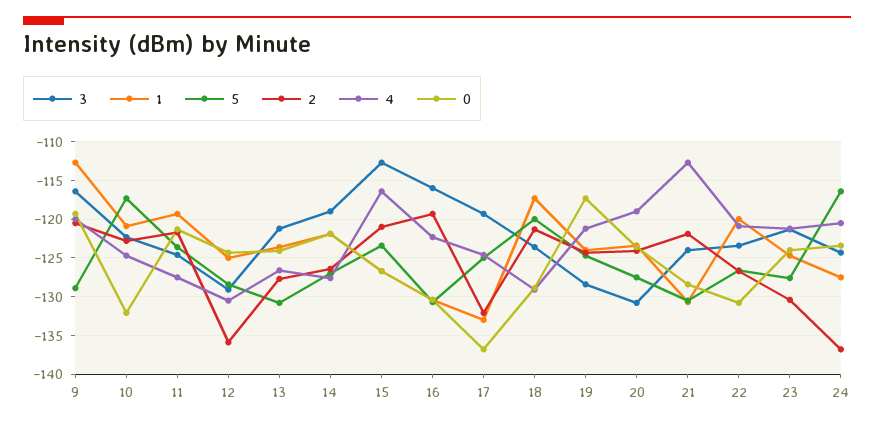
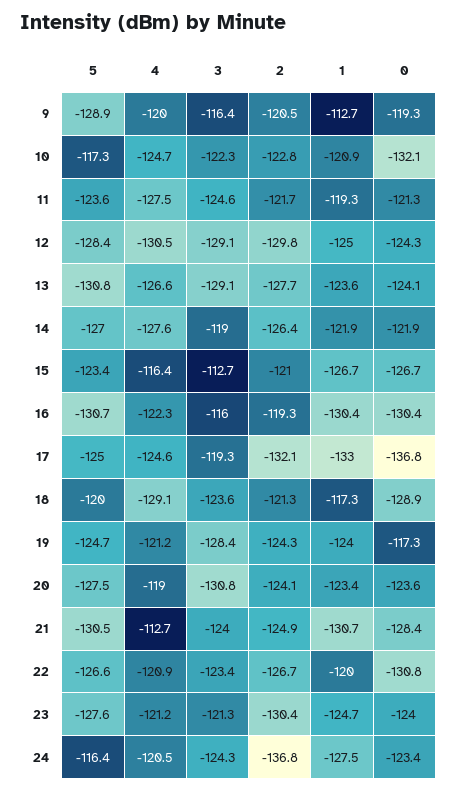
  {
    "3": {
      "9": -116.4,
      "10": -122.3,
      "11": -124.6,
      "12": -129.1,
-     "13": -121,
+     "13": -129.1,
      "14": -119,
      "15": -112.7,
      "16": -116,
      "17": -119.3,
      "18": -123.6,
      "19": -128.4,
      "20": -130.8,
      "21": -124,
      "22": -123.4,
      "23": -121.3,
      "24": -124.3
    },
    "1": {
      "9": -112.7,
      "10": -120.9,
      "11": -119.3,
      "12": -125,
      "13": -123.6,
      "14": -121.9,
      "15": -126.7,
      "16": -130.4,
      "17": -133,
      "18": -117.3,
      "19": -124,
      "20": -123.4,
      "21": -130.7,
      "22": -120,
      "23": -124.7,
      "24": -127.5
    },
    "5": {
      "9": -128.9,
      "10": -117.3,
      "11": -123.6,
      "12": -128.4,
      "13": -130.8,
      "14": -127,
      "15": -123.4,
      "16": -130.7,
      "17": -125,
      "18": -120,
      "19": -124.7,
      "20": -127.5,
      "21": -130.5,
      "22": -126.6,
      "23": -127.6,
      "24": -116.4
    },
    "2": {
      "9": -120.5,
      "10": -122.8,
      "11": -121.7,
-     "12": -136,
+     "12": -129.8,
      "13": -127.7,
      "14": -126.4,
      "15": -121,
      "16": -119.3,
      "17": -132.1,
      "18": -121.3,
      "19": -124.3,
      "20": -124.1,
-     "21": -122,
+     "21": -124.9,
      "22": -126.7,
      "23": -130.4,
      "24": -136.8
    },
    "4": {
      "9": -120,
      "10": -124.7,
      "11": -127.5,
      "12": -130.5,
      "13": -126.6,
      "14": -127.6,
      "15": -116.4,
      "16": -122.3,
      "17": -124.6,
      "18": -129.1,
      "19": -121.2,
      "20": -119,
      "21": -112.7,
      "22": -120.9,
      "23": -121.2,
      "24": -120.5
    },
    "0": {
      "9": -119.3,
      "10": -132.1,
      "11": -121.3,
      "12": -124.3,
      "13": -124.1,
      "14": -121.9,
      "15": -126.7,
      "16": -130.4,
      "17": -136.8,
      "18": -128.9,
      "19": -117.3,
      "20": -123.6,
      "21": -128.4,
      "22": -130.8,
      "23": -124,
      "24": -123.4
    }
  }

